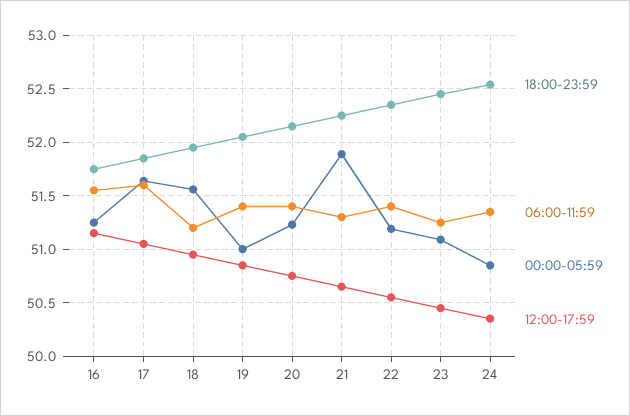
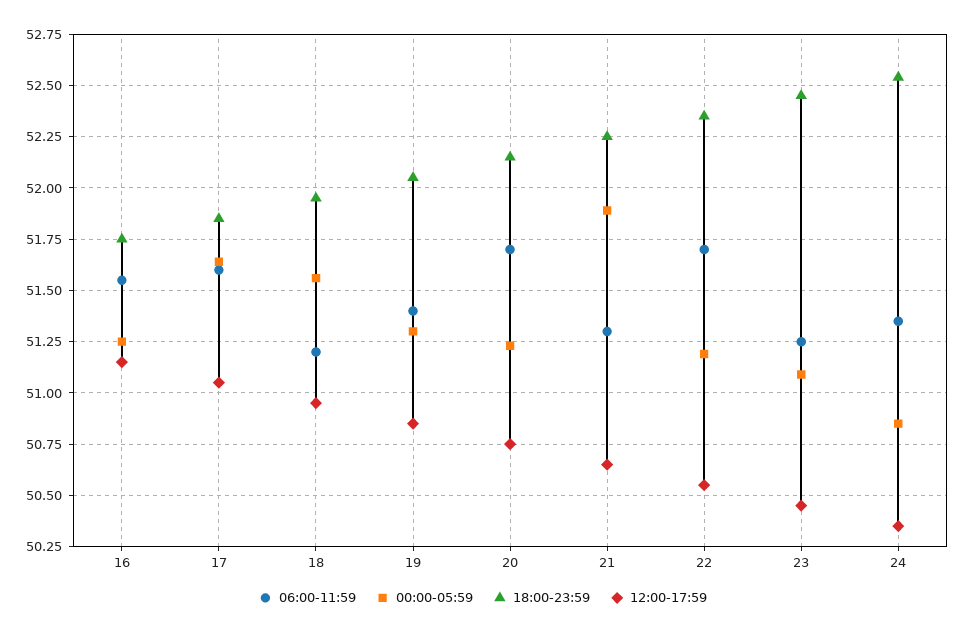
  {
    "18:00-23:59": {
      "16": 51.75,
      "17": 51.85,
      "18": 51.95,
      "19": 52.05,
      "20": 52.15,
      "21": 52.25,
      "22": 52.35,
      "23": 52.45,
      "24": 52.55
    },
    "06:00-11:59": {
      "16": 51.55,
      "17": 51.6,
      "18": 51.2,
      "19": 51.4,
-     "20": 51.4,
+     "20": 51.7,
      "21": 51.3,
-     "22": 51.4,
+     "22": 51.7,
      "23": 51.25,
      "24": 51.35
    },
    "00:00-05:59": {
      "16": 51.25,
      "17": 51.65,
      "18": 51.55,
-     "19": 51,
+     "19": 51.3,
      "20": 51.25,
      "21": 51.9,
      "22": 51.2,
      "23": 51.1,
      "24": 50.85
    },
    "12:00-17:59": {
      "16": 51.15,
      "17": 51.05,
      "18": 50.95,
      "19": 50.85,
      "20": 50.75,
      "21": 50.65,
      "22": 50.55,
      "23": 50.45,
      "24": 50.35
    }
  }

